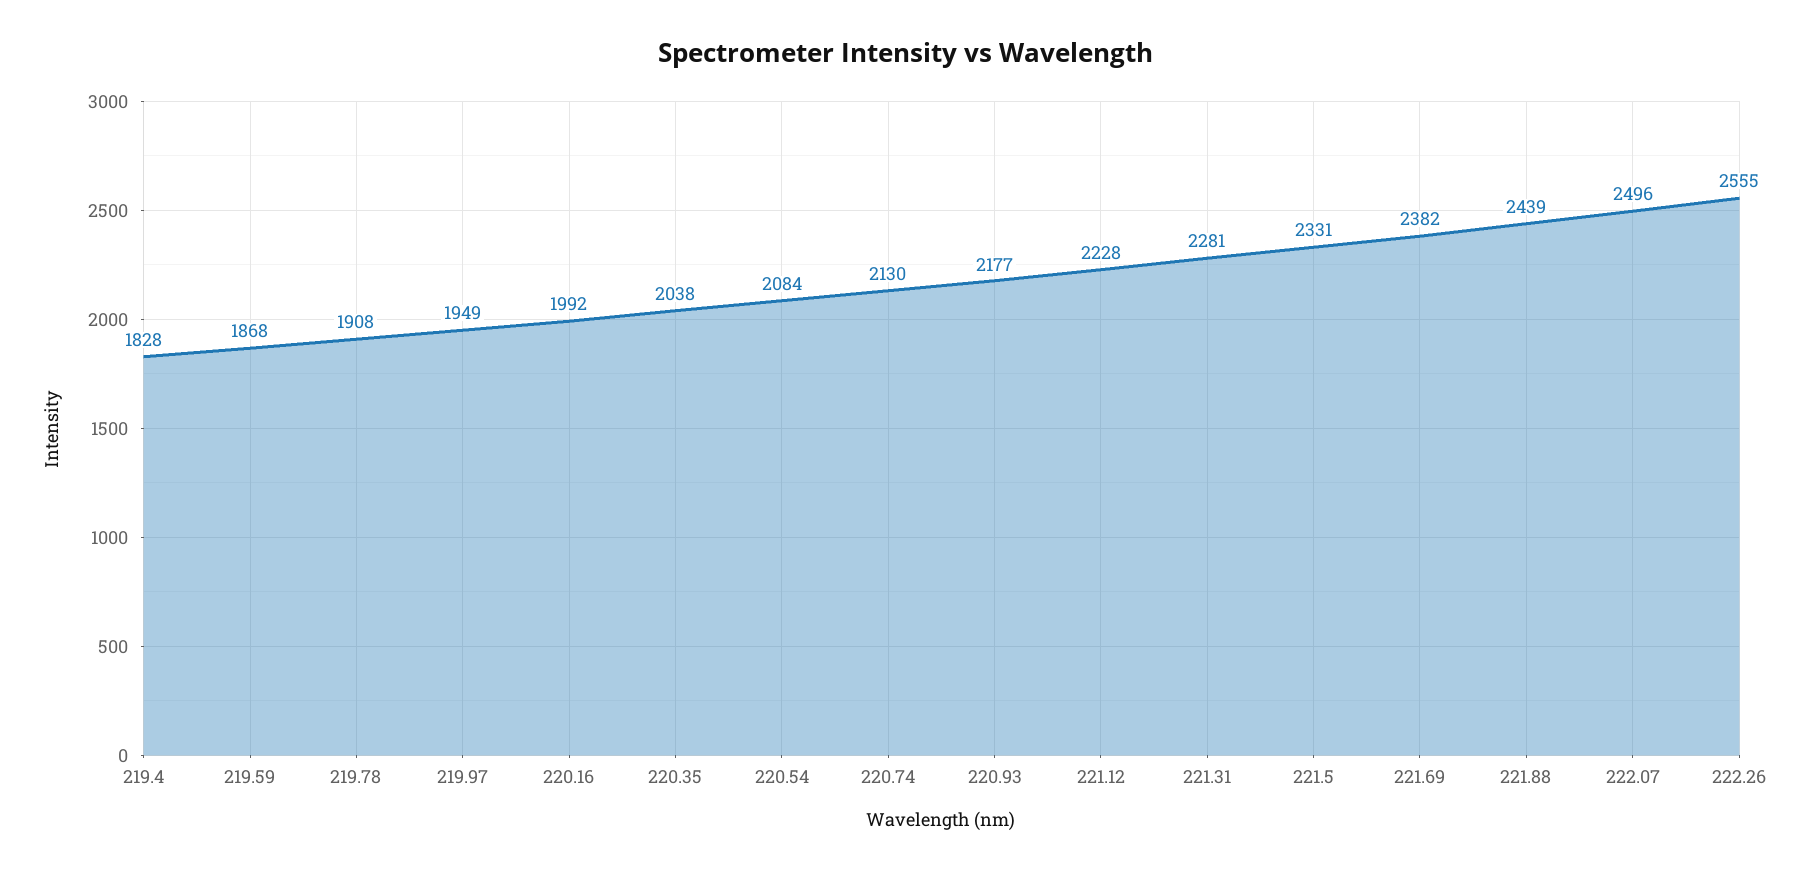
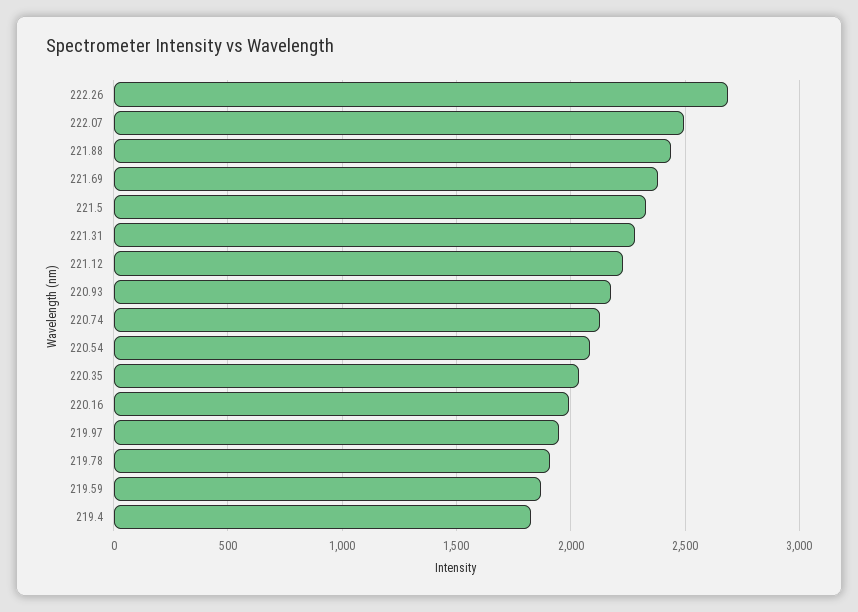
  {
    "219.4": 1828,
    "219.59": 1868,
    "219.78": 1908,
    "219.97": 1949,
    "220.16": 1992,
    "220.35": 2038,
    "220.54": 2084,
    "220.74": 2130,
    "220.93": 2177,
    "221.12": 2228,
    "221.31": 2281,
    "221.5": 2331,
    "221.69": 2382,
    "221.88": 2439,
    "222.07": 2496,
-   "222.26": 2555
+   "222.26": 2700
  }

